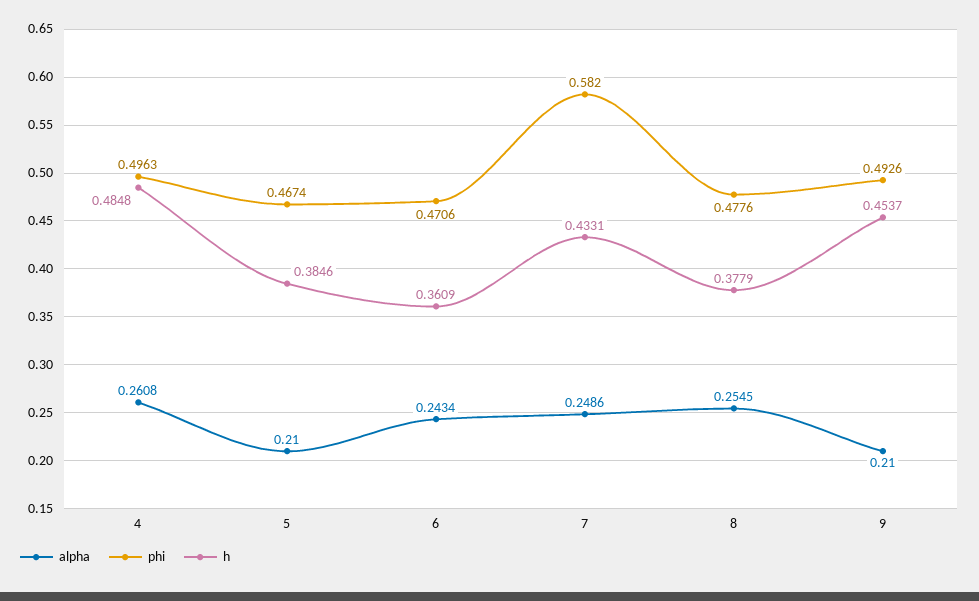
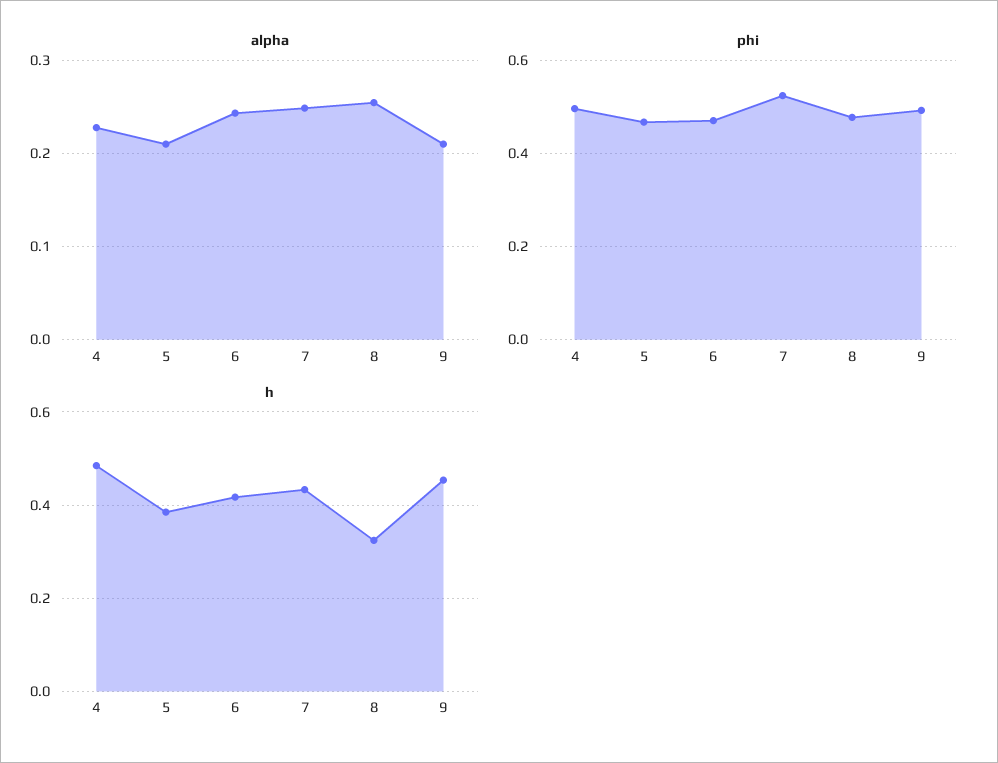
  {
    "alpha": {
-     "4": 0.2608,
+     "4": 0.23,
      "5": 0.21,
      "6": 0.2434,
      "7": 0.2486,
      "8": 0.2545,
      "9": 0.21
    },
    "phi": {
      "4": 0.4963,
      "5": 0.4674,
      "6": 0.4706,
-     "7": 0.582,
+     "7": 0.52,
      "8": 0.4776,
      "9": 0.4926
    },
    "h": {
      "4": 0.4848,
      "5": 0.3846,
-     "6": 0.3609,
+     "6": 0.42,
      "7": 0.4331,
-     "8": 0.3779,
+     "8": 0.32,
      "9": 0.4537
    }
  }

